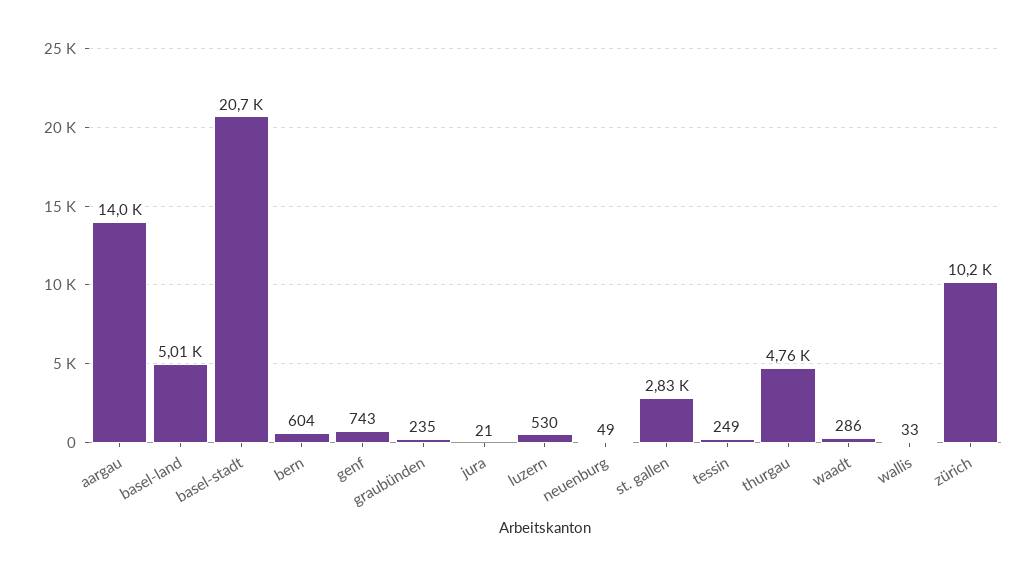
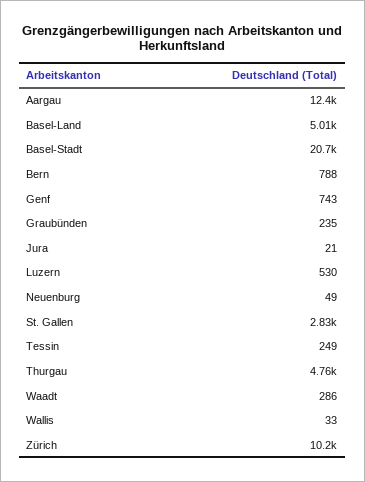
  {
-   "aargau": 14000,
+   "aargau": 12400,
    "basel-land": 5010,
    "basel-stadt": 20700,
-   "bern": 604,
+   "bern": 788,
    "genf": 743,
    "graubünden": 235,
    "jura": 21,
    "luzern": 530,
    "neuenburg": 49,
    "st. gallen": 2830,
    "tessin": 249,
    "thurgau": 4760,
    "waadt": 286,
    "wallis": 33,
    "zürich": 10200
  }

